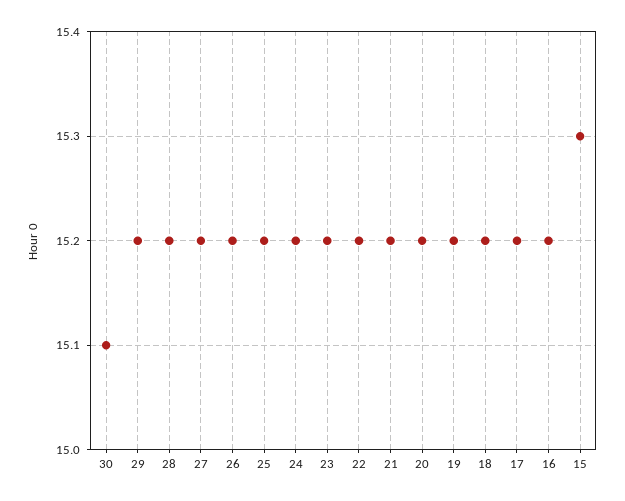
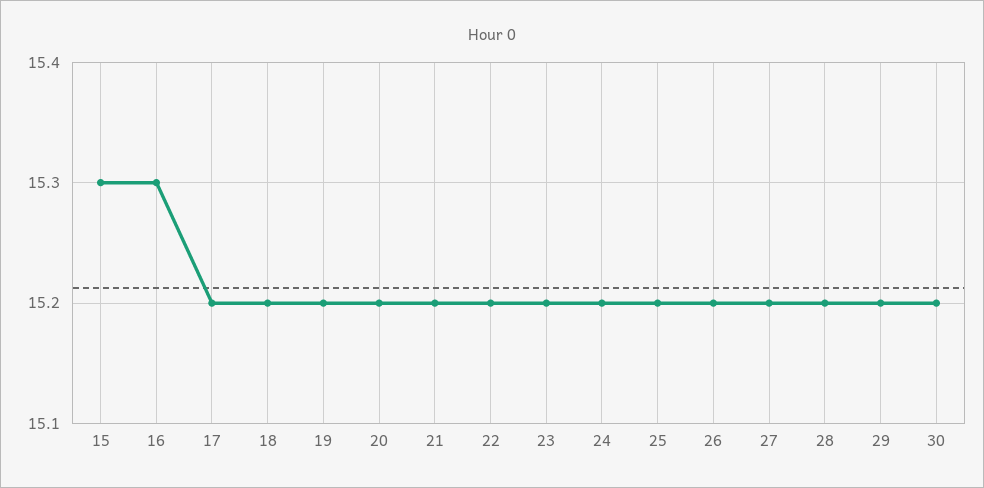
  {
-   "30": 15.1,
+   "30": 15.2,
    "29": 15.2,
    "28": 15.2,
    "27": 15.2,
    "26": 15.2,
    "25": 15.2,
    "24": 15.2,
    "23": 15.2,
    "22": 15.2,
    "21": 15.2,
    "20": 15.2,
    "19": 15.2,
    "18": 15.2,
    "17": 15.2,
-   "16": 15.2,
+   "16": 15.3,
    "15": 15.3
  }

